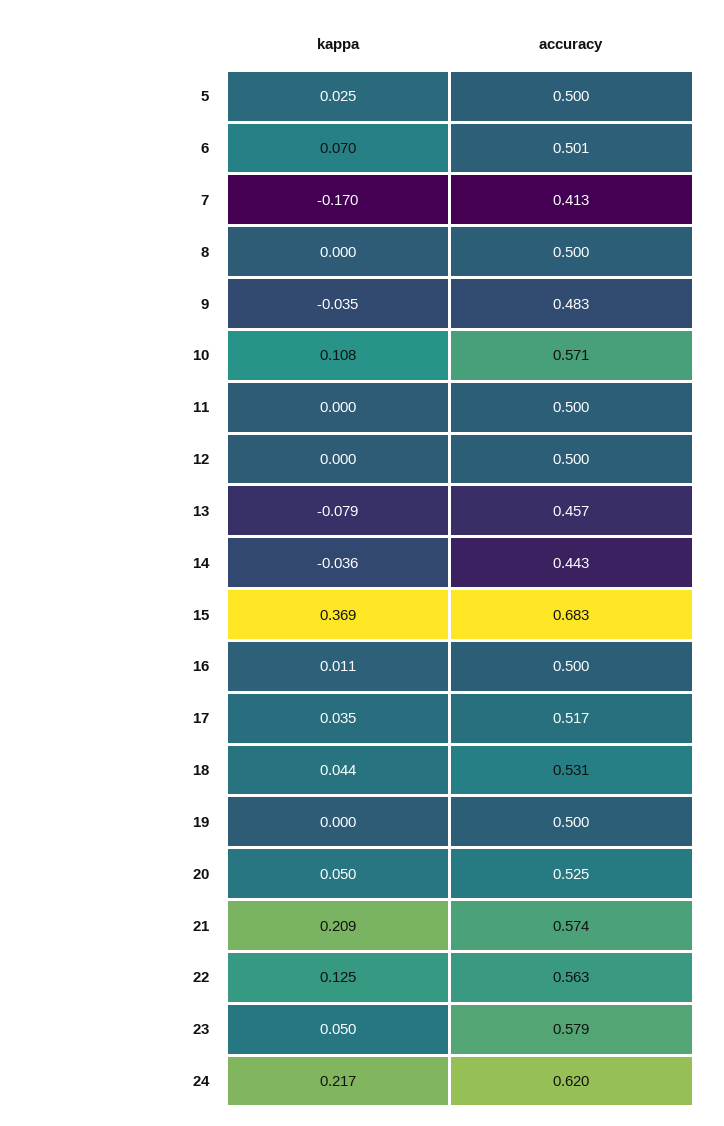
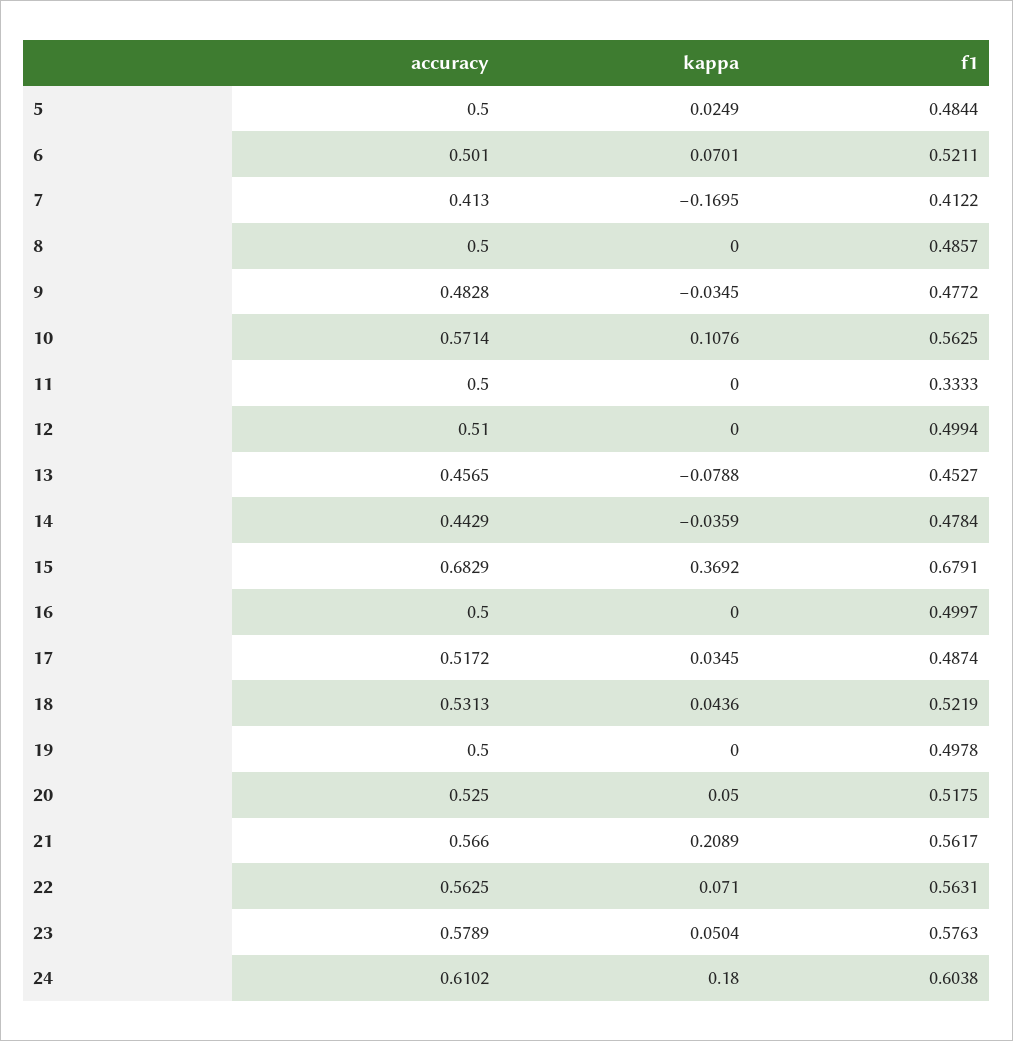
  {
    "kappa": {
      "5": 0.0249,
      "6": 0.0701,
      "7": -0.1695,
      "8": 0,
      "9": -0.0345,
      "10": 0.1076,
      "11": 0,
      "12": 0,
      "13": -0.0788,
      "14": -0.0359,
      "15": 0.3692,
-     "16": 0.011,
+     "16": 0,
      "17": 0.0345,
      "18": 0.0436,
      "19": 0,
      "20": 0.05,
      "21": 0.2089,
-     "22": 0.125,
+     "22": 0.071,
      "23": 0.0504,
-     "24": 0.217
+     "24": 0.18
    },
    "accuracy": {
      "5": 0.5,
      "6": 0.501,
      "7": 0.413,
      "8": 0.5,
      "9": 0.4828,
      "10": 0.5714,
      "11": 0.5,
-     "12": 0.5,
+     "12": 0.51,
      "13": 0.4565,
      "14": 0.4429,
      "15": 0.6829,
      "16": 0.5,
      "17": 0.5172,
      "18": 0.5313,
      "19": 0.5,
      "20": 0.525,
-     "21": 0.574,
+     "21": 0.566,
      "22": 0.5625,
      "23": 0.5789,
-     "24": 0.62
+     "24": 0.6102
-   }
+   },
+   "f1": {
+     "5": 0.4844,
+     "6": 0.5211,
+     "7": 0.4122,
+     "8": 0.4857,
+     "9": 0.4772,
+     "10": 0.5625,
+     "11": 0.3333,
+     "12": 0.4994,
+     "13": 0.4527,
+     "14": 0.4784,
+     "15": 0.6791,
+     "16": 0.4997,
+     "17": 0.4874,
+     "18": 0.5219,
+     "19": 0.4978,
+     "20": 0.5175,
+     "21": 0.5617,
+     "22": 0.5631,
+     "23": 0.5763,
+     "24": 0.6038
+   }
  }

